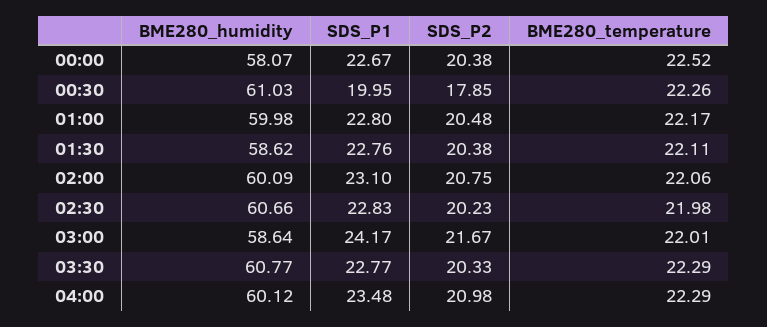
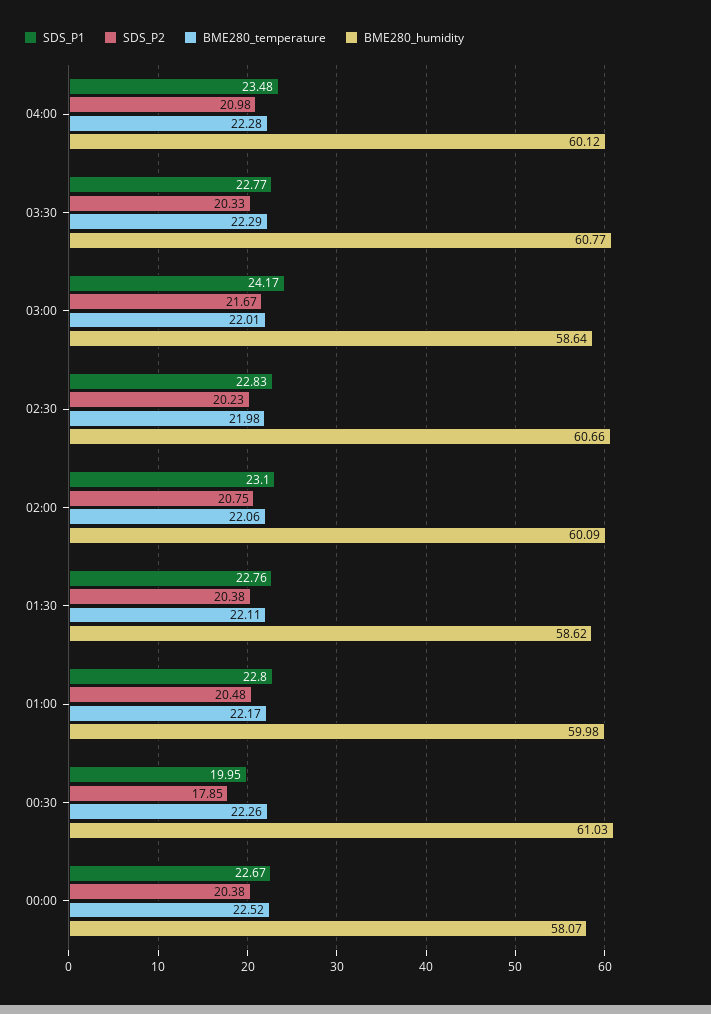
  {
    "BME280_humidity": {
      "00:00": 58.07,
      "00:30": 61.03,
      "01:00": 59.98,
      "01:30": 58.62,
      "02:00": 60.09,
      "02:30": 60.66,
      "03:00": 58.64,
      "03:30": 60.77,
      "04:00": 60.12
    },
    "SDS_P1": {
      "00:00": 22.67,
      "00:30": 19.95,
      "01:00": 22.8,
      "01:30": 22.76,
      "02:00": 23.1,
      "02:30": 22.83,
      "03:00": 24.17,
      "03:30": 22.77,
      "04:00": 23.48
    },
    "SDS_P2": {
      "00:00": 20.38,
      "00:30": 17.85,
      "01:00": 20.48,
      "01:30": 20.38,
      "02:00": 20.75,
      "02:30": 20.23,
      "03:00": 21.67,
      "03:30": 20.33,
      "04:00": 20.98
    },
    "BME280_temperature": {
      "00:00": 22.52,
      "00:30": 22.26,
      "01:00": 22.17,
      "01:30": 22.11,
      "02:00": 22.06,
      "02:30": 21.98,
      "03:00": 22.01,
      "03:30": 22.29,
-     "04:00": 22.29
+     "04:00": 22.28
    }
  }

